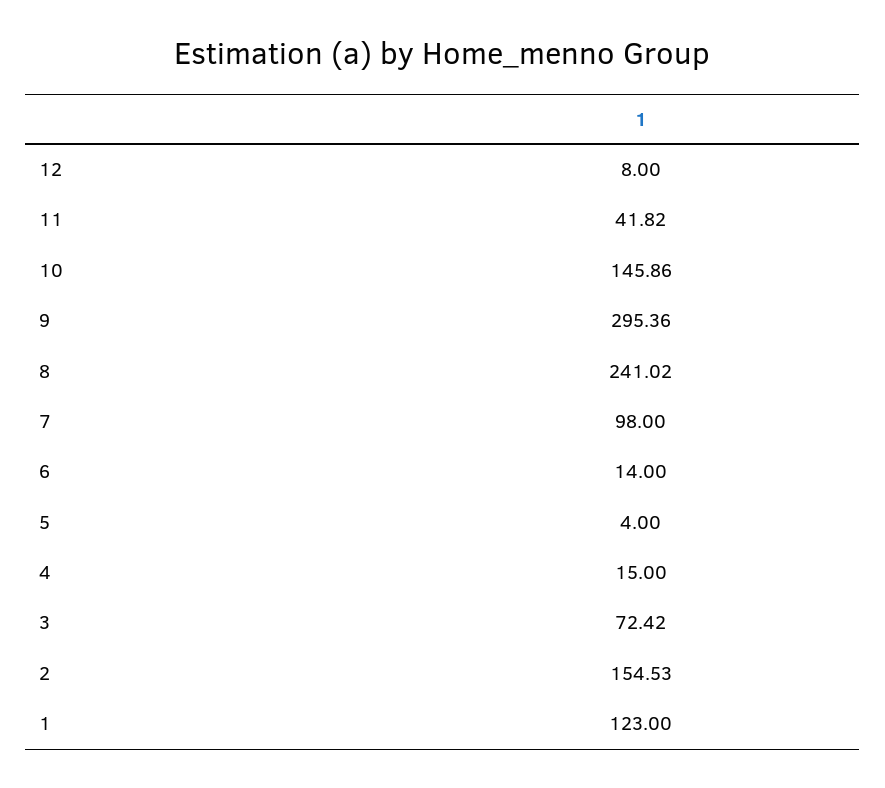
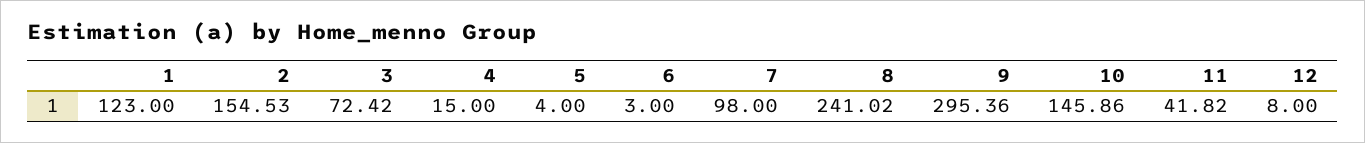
  {
    "12": 8,
    "11": 41.82,
    "10": 145.86,
    "9": 295.36,
    "8": 241.02,
    "7": 98,
-   "6": 14,
+   "6": 3,
    "5": 4,
    "4": 15,
    "3": 72.42,
    "2": 154.53,
    "1": 123
  }

